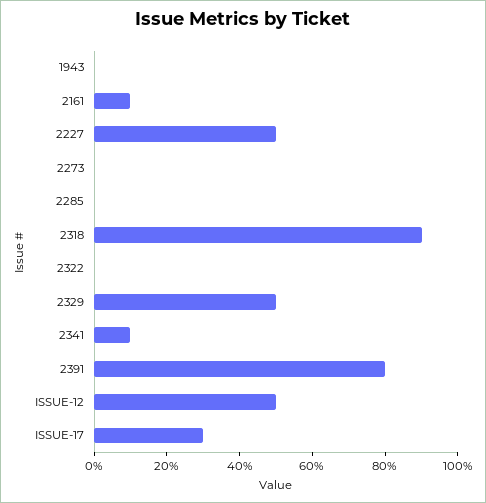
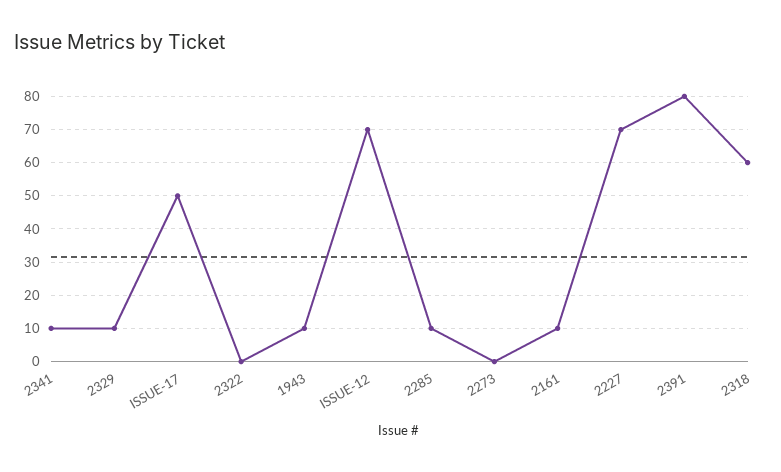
  {
-   "1943": 0,
+   "1943": 10,
    "2161": 10,
-   "2227": 50,
+   "2227": 70,
    "2273": 0,
-   "2285": 0,
+   "2285": 10,
-   "2318": 90,
+   "2318": 60,
    "2322": 0,
-   "2329": 50,
+   "2329": 10,
    "2341": 10,
    "2391": 80,
-   "ISSUE-12": 50,
+   "ISSUE-12": 70,
-   "ISSUE-17": 30
+   "ISSUE-17": 50
  }

